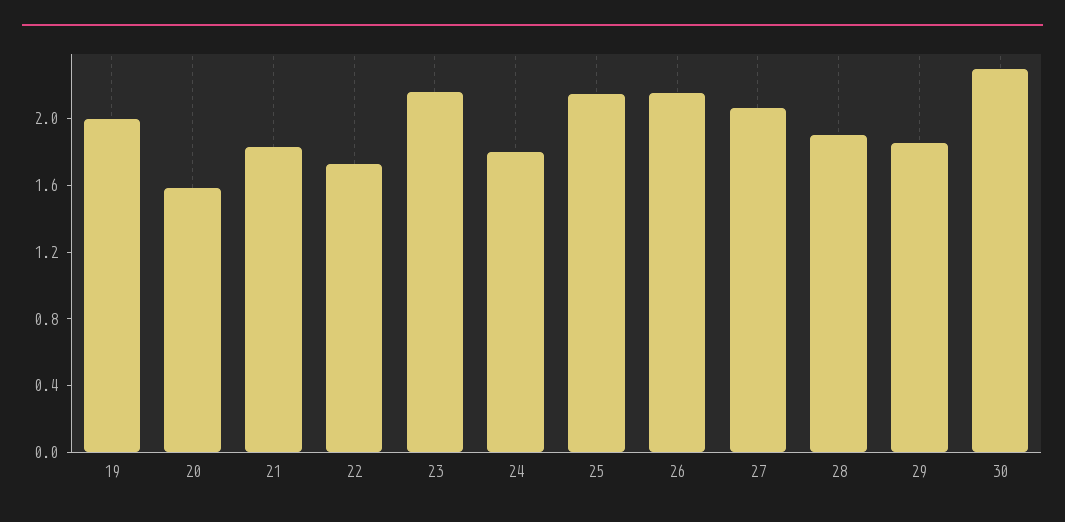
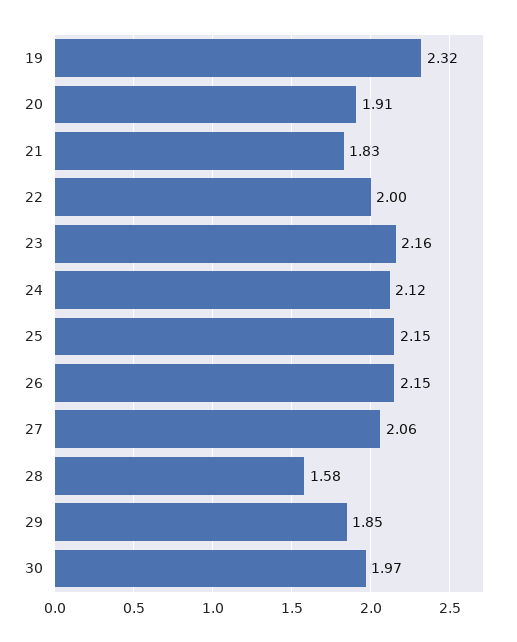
  {
-   "19": 2,
+   "19": 2.32,
-   "20": 1.6,
+   "20": 1.91,
    "21": 1.83,
-   "22": 1.7,
+   "22": 2,
    "23": 2.16,
-   "24": 1.8,
+   "24": 2.12,
    "25": 2.15,
    "26": 2.15,
    "27": 2.06,
-   "28": 1.9,
+   "28": 1.58,
    "29": 1.85,
-   "30": 2.3
+   "30": 1.97
  }

